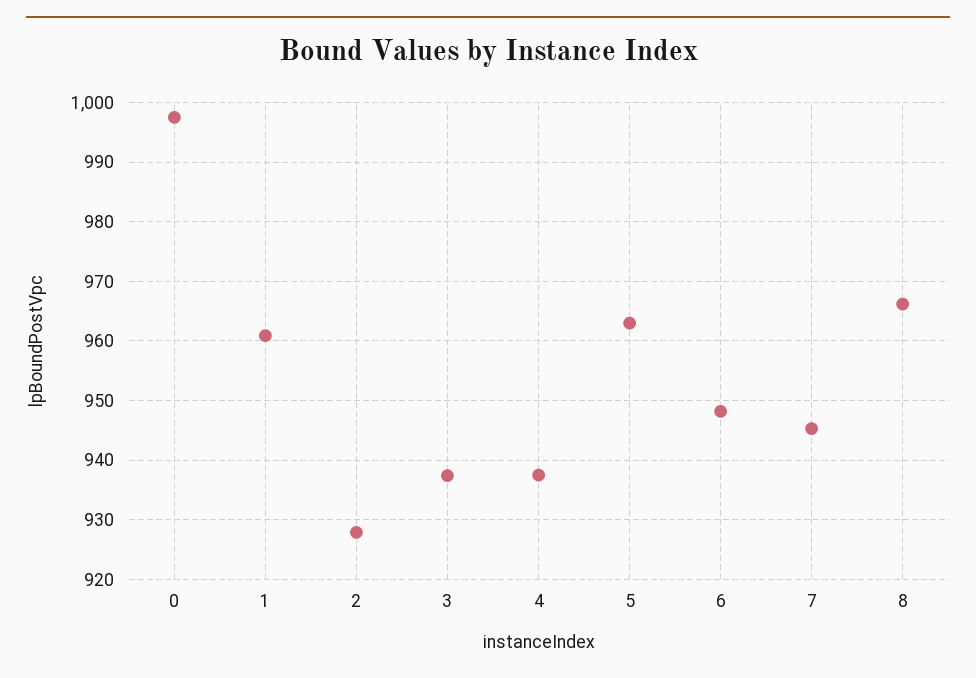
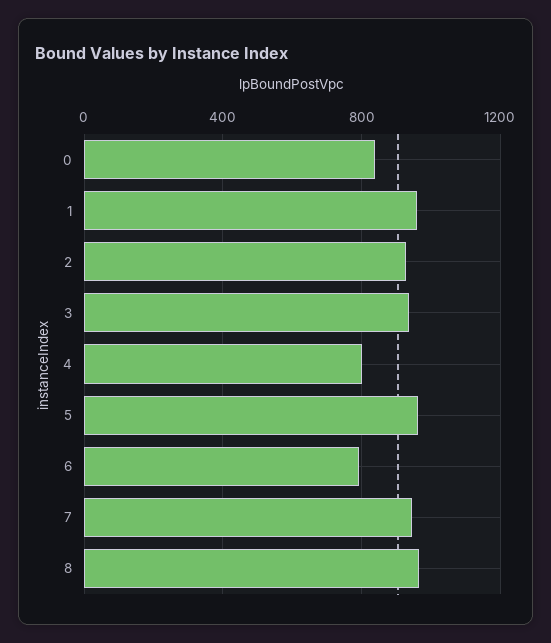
  {
-   "0": 998,
+   "0": 850,
    "1": 960,
    "2": 928,
    "3": 938,
-   "4": 938,
+   "4": 800,
    "5": 964,
-   "6": 948,
+   "6": 800,
    "7": 946,
    "8": 966
  }

